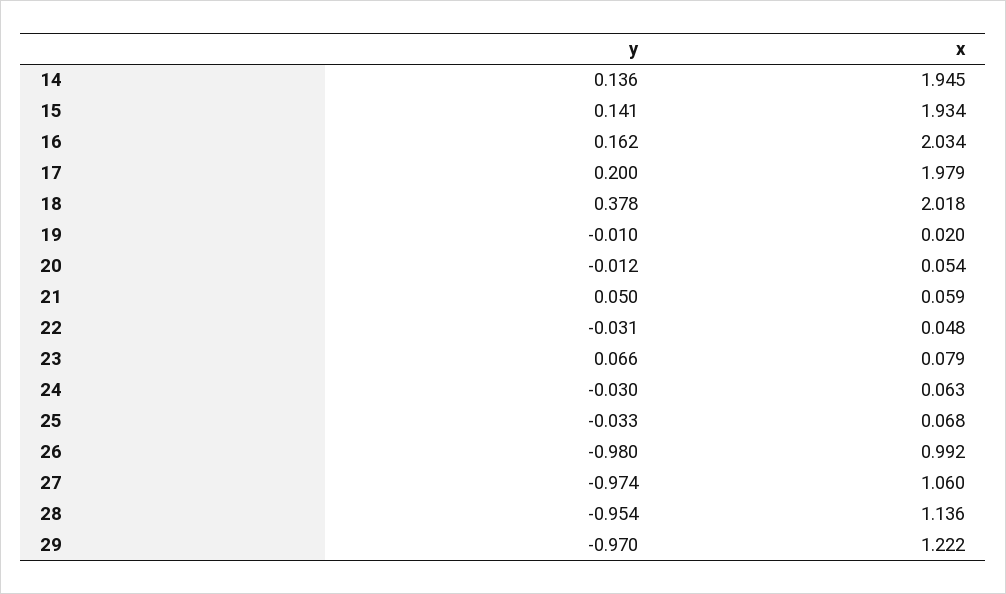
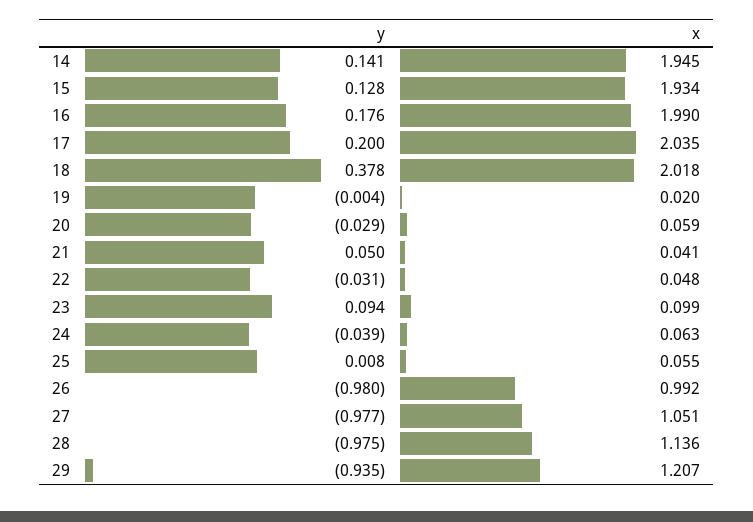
  {
    "y": {
-     "14": 0.136,
+     "14": 0.141,
-     "15": 0.141,
+     "15": 0.128,
-     "16": 0.162,
+     "16": 0.176,
      "17": 0.2,
      "18": 0.378,
-     "19": -0.01,
+     "19": -0.004,
-     "20": -0.012,
+     "20": -0.029,
      "21": 0.05,
      "22": -0.031,
-     "23": 0.066,
+     "23": 0.094,
-     "24": -0.03,
+     "24": -0.039,
-     "25": -0.033,
+     "25": 0.008,
      "26": -0.98,
-     "27": -0.974,
+     "27": -0.977,
-     "28": -0.954,
+     "28": -0.975,
-     "29": -0.97
+     "29": -0.935
    },
    "x": {
      "14": 1.945,
      "15": 1.934,
-     "16": 2.034,
+     "16": 1.99,
-     "17": 1.979,
+     "17": 2.035,
      "18": 2.018,
      "19": 0.02,
-     "20": 0.054,
+     "20": 0.059,
-     "21": 0.059,
+     "21": 0.041,
      "22": 0.048,
-     "23": 0.079,
+     "23": 0.099,
      "24": 0.063,
-     "25": 0.068,
+     "25": 0.055,
      "26": 0.992,
-     "27": 1.06,
+     "27": 1.051,
      "28": 1.136,
-     "29": 1.222
+     "29": 1.207
    }
  }

